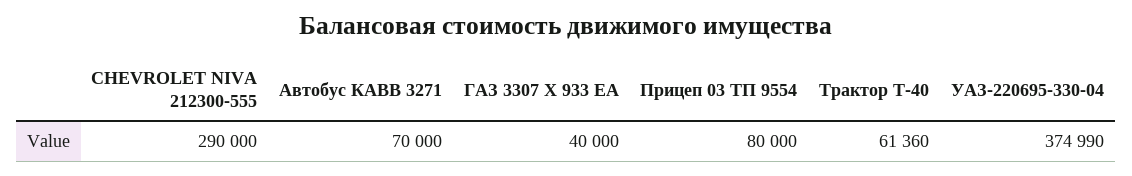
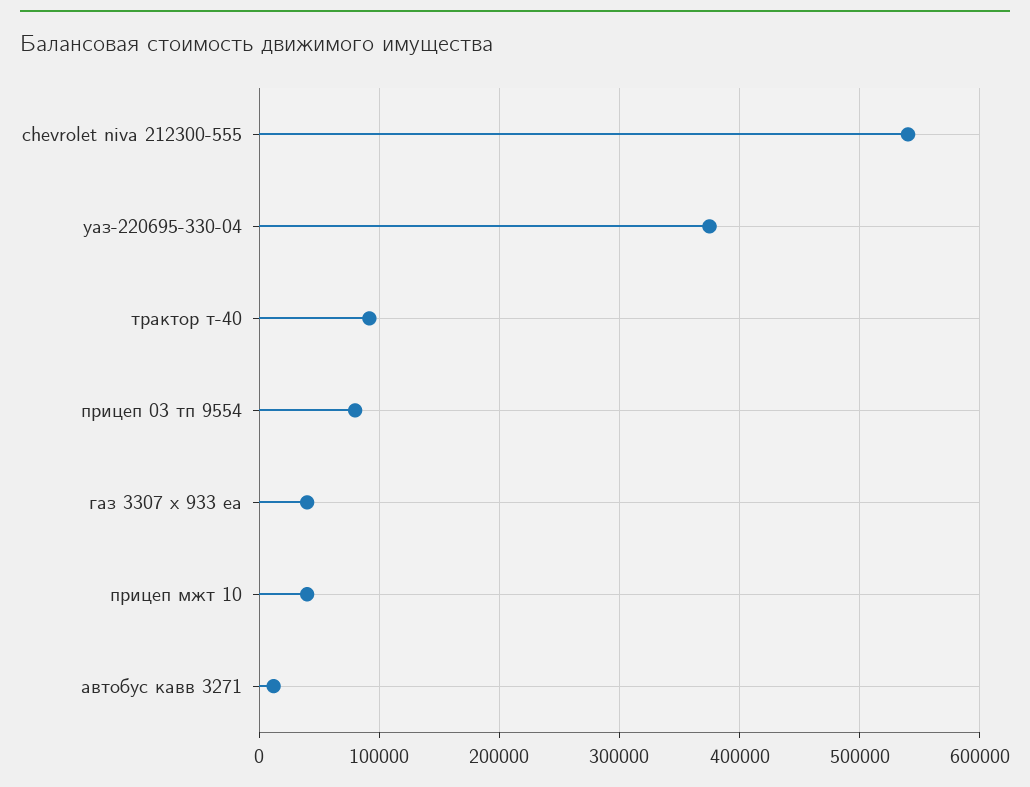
  {
-   "CHEVROLET NIVA 212300-555": 290000,
+   "CHEVROLET NIVA 212300-555": 540000,
-   "Автобус КАВВ 3271": 70000,
+   "Автобус КАВВ 3271": 10000,
    "ГАЗ 3307 Х 933 ЕА": 40000,
    "Прицеп 03 ТП 9554": 80000,
-   "Трактор Т-40": 61360,
+   "Трактор Т-40": 90000,
-   "УАЗ-220695-330-04": 374990
+   "УАЗ-220695-330-04": 374990,
+   "прицеп мжт 10": 40000
  }

